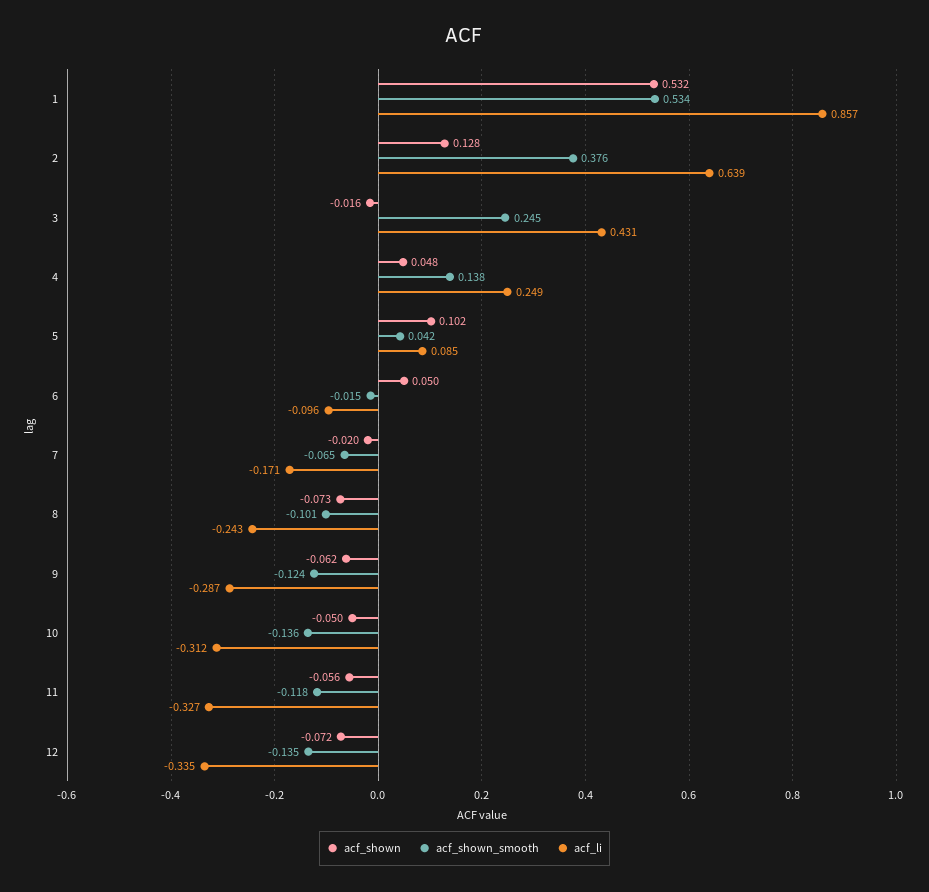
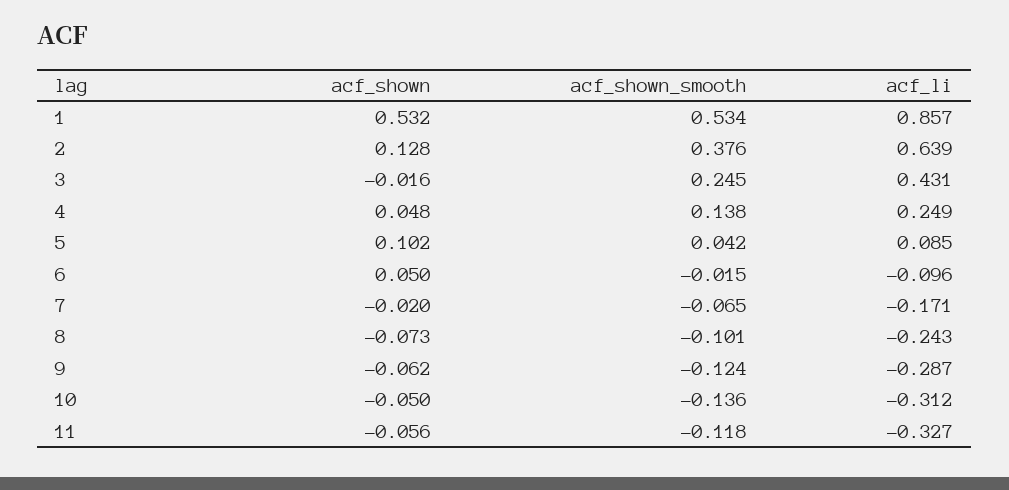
  {
    "acf_shown": {
      "1": 0.532,
      "2": 0.128,
      "3": -0.016,
      "4": 0.048,
      "5": 0.102,
      "6": 0.05,
      "7": -0.02,
      "8": -0.073,
      "9": -0.062,
      "10": -0.05,
-     "11": -0.056,
+     "11": -0.056
-     "12": -0.072
    },
    "acf_shown_smooth": {
      "1": 0.534,
      "2": 0.376,
      "3": 0.245,
      "4": 0.138,
      "5": 0.042,
      "6": -0.015,
      "7": -0.065,
      "8": -0.101,
      "9": -0.124,
      "10": -0.136,
-     "11": -0.118,
+     "11": -0.118
-     "12": -0.135
    },
    "acf_li": {
      "1": 0.857,
      "2": 0.639,
      "3": 0.431,
      "4": 0.249,
      "5": 0.085,
      "6": -0.096,
      "7": -0.171,
      "8": -0.243,
      "9": -0.287,
      "10": -0.312,
-     "11": -0.327,
+     "11": -0.327
-     "12": -0.335
    }
  }

